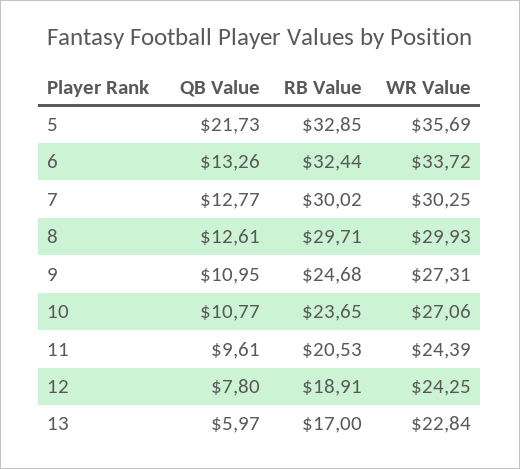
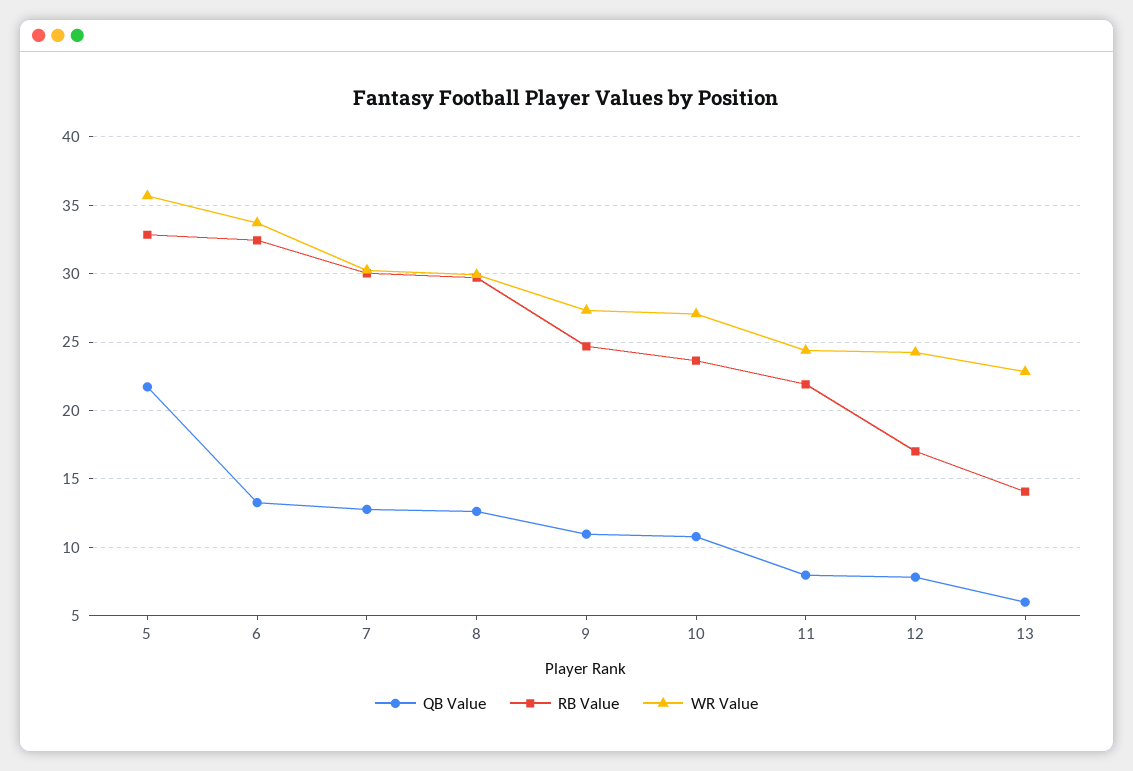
  {
    "QB Value": {
      "5": 21.73,
      "6": 13.26,
      "7": 12.77,
      "8": 12.61,
      "9": 10.95,
      "10": 10.77,
-     "11": 9.61,
+     "11": 8,
      "12": 7.8,
      "13": 5.97
    },
    "RB Value": {
      "5": 32.85,
      "6": 32.44,
      "7": 30.02,
      "8": 29.71,
      "9": 24.68,
      "10": 23.65,
-     "11": 20.53,
+     "11": 22,
-     "12": 18.91,
+     "12": 17,
-     "13": 17
+     "13": 14
    },
    "WR Value": {
      "5": 35.69,
      "6": 33.72,
      "7": 30.25,
      "8": 29.93,
      "9": 27.31,
      "10": 27.06,
      "11": 24.39,
      "12": 24.25,
      "13": 22.84
    }
  }

